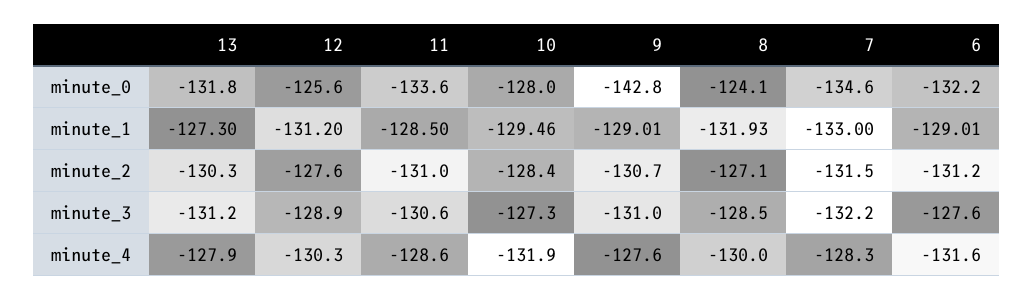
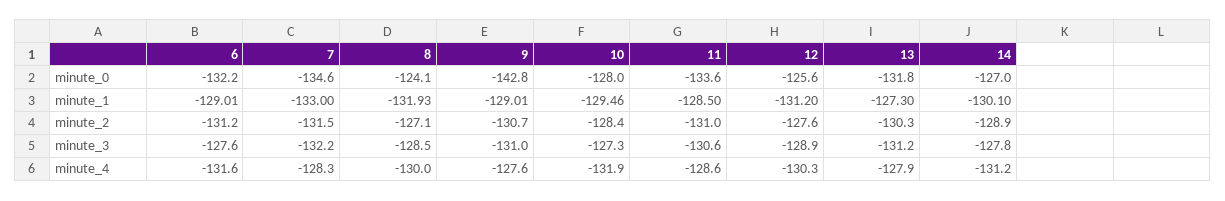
  {
    "13": {
      "minute_0": -131.8,
      "minute_1": -127.3,
      "minute_2": -130.3,
      "minute_3": -131.2,
      "minute_4": -127.9
    },
    "12": {
      "minute_0": -125.6,
      "minute_1": -131.2,
      "minute_2": -127.6,
      "minute_3": -128.9,
      "minute_4": -130.3
    },
    "11": {
      "minute_0": -133.6,
      "minute_1": -128.5,
      "minute_2": -131,
      "minute_3": -130.6,
      "minute_4": -128.6
    },
    "10": {
      "minute_0": -128,
      "minute_1": -129.46,
      "minute_2": -128.4,
      "minute_3": -127.3,
      "minute_4": -131.9
    },
    "9": {
      "minute_0": -142.8,
      "minute_1": -129.01,
      "minute_2": -130.7,
      "minute_3": -131,
      "minute_4": -127.6
    },
    "8": {
      "minute_0": -124.1,
      "minute_1": -131.93,
      "minute_2": -127.1,
      "minute_3": -128.5,
      "minute_4": -130
    },
    "7": {
      "minute_0": -134.6,
      "minute_1": -133,
      "minute_2": -131.5,
      "minute_3": -132.2,
      "minute_4": -128.3
    },
    "6": {
      "minute_0": -132.2,
      "minute_1": -129.01,
      "minute_2": -131.2,
      "minute_3": -127.6,
      "minute_4": -131.6
-   }
+   },
+   "14": {
+     "minute_0": -127,
+     "minute_1": -130.1,
+     "minute_2": -128.9,
+     "minute_3": -127.8,
+     "minute_4": -131.2
+   }
  }

